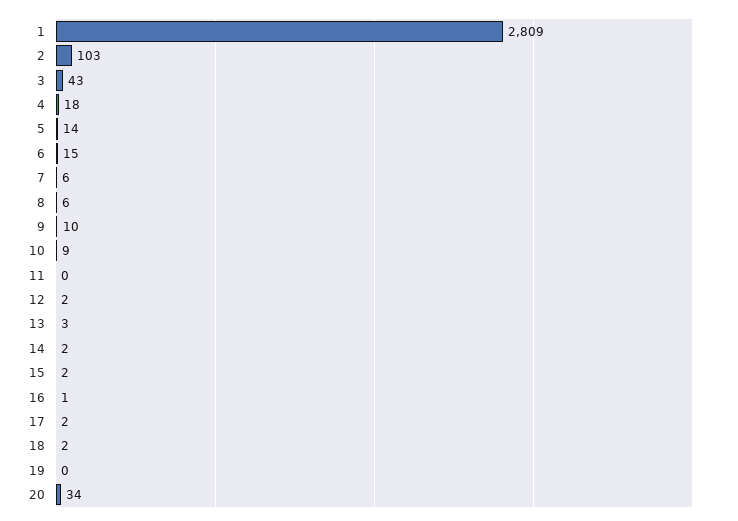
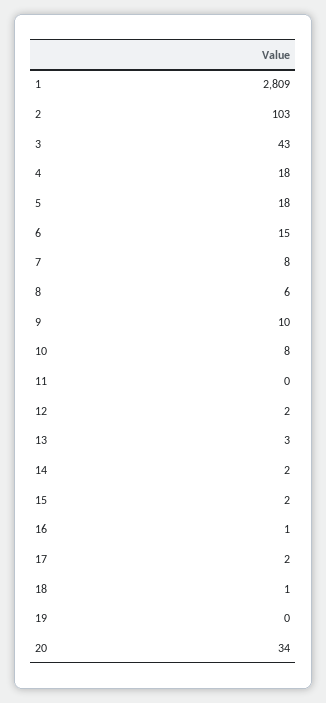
  {
    "1": 2809,
    "2": 103,
    "3": 43,
    "4": 18,
-   "5": 14,
+   "5": 18,
    "6": 15,
-   "7": 6,
+   "7": 8,
    "8": 6,
    "9": 10,
-   "10": 9,
+   "10": 8,
    "11": 0,
    "12": 2,
    "13": 3,
    "14": 2,
    "15": 2,
    "16": 1,
    "17": 2,
-   "18": 2,
+   "18": 1,
    "19": 0,
    "20": 34
  }

